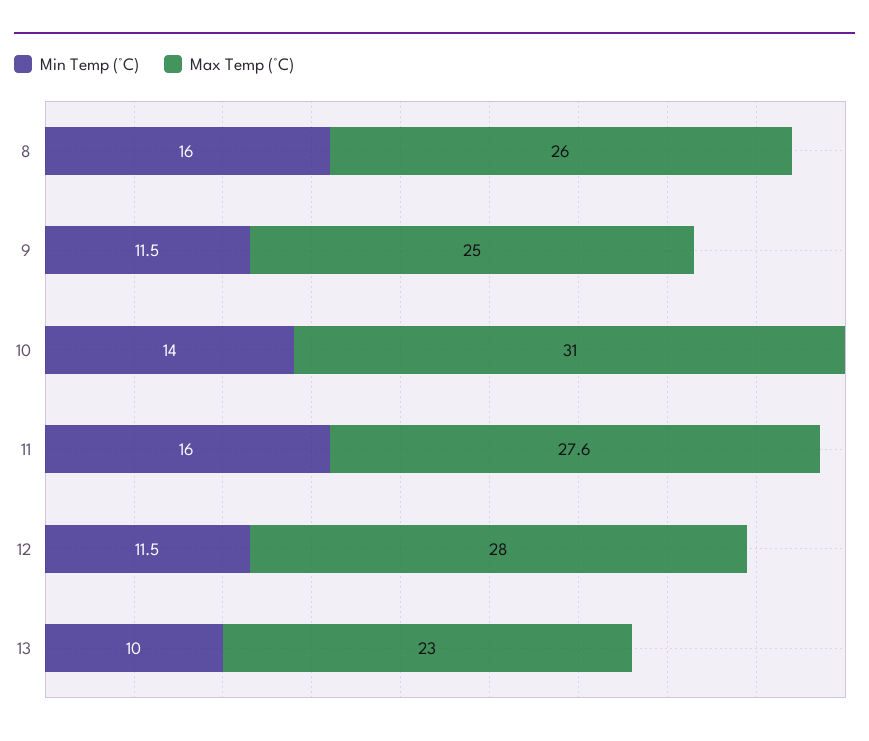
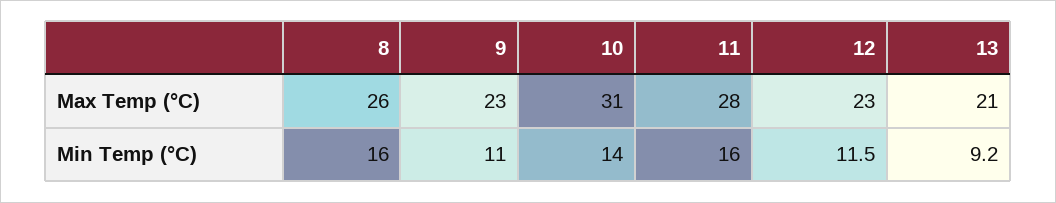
  {
    "Min Temp (°C)": {
      "8": 16,
-     "9": 11.5,
+     "9": 11,
      "10": 14,
      "11": 16,
      "12": 11.5,
-     "13": 10
+     "13": 9.2
    },
    "Max Temp (°C)": {
      "8": 26,
-     "9": 25,
+     "9": 23,
      "10": 31,
-     "11": 27.6,
+     "11": 28,
-     "12": 28,
+     "12": 23,
-     "13": 23
+     "13": 21
    }
  }

